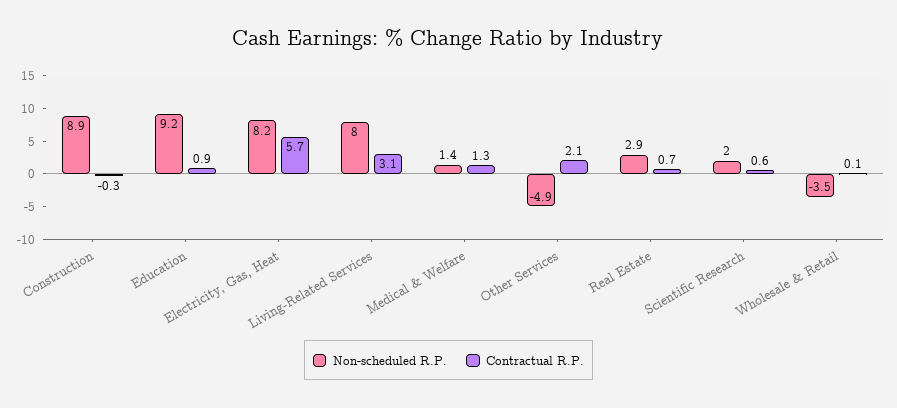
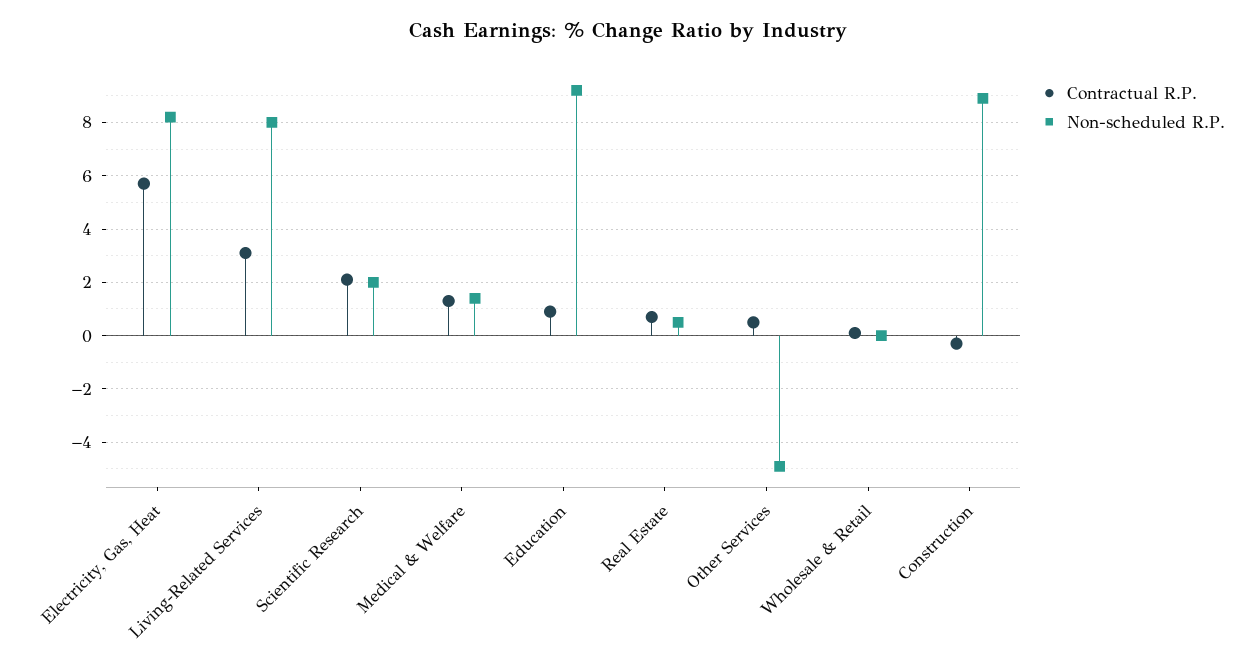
  {
    "Non-scheduled R.P.": {
      "Construction": 8.9,
      "Education": 9.2,
      "Electricity, Gas, Heat": 8.2,
      "Living-Related Services": 8,
      "Medical & Welfare": 1.4,
      "Other Services": -4.9,
-     "Real Estate": 2.9,
+     "Real Estate": 0.5,
      "Scientific Research": 2,
-     "Wholesale & Retail": -3.5
+     "Wholesale & Retail": 0
    },
    "Contractual R.P.": {
      "Construction": -0.3,
      "Education": 0.9,
      "Electricity, Gas, Heat": 5.7,
      "Living-Related Services": 3.1,
      "Medical & Welfare": 1.3,
-     "Other Services": 2.1,
+     "Other Services": 0.5,
      "Real Estate": 0.7,
-     "Scientific Research": 0.6,
+     "Scientific Research": 2,
      "Wholesale & Retail": 0.1
    }
  }

